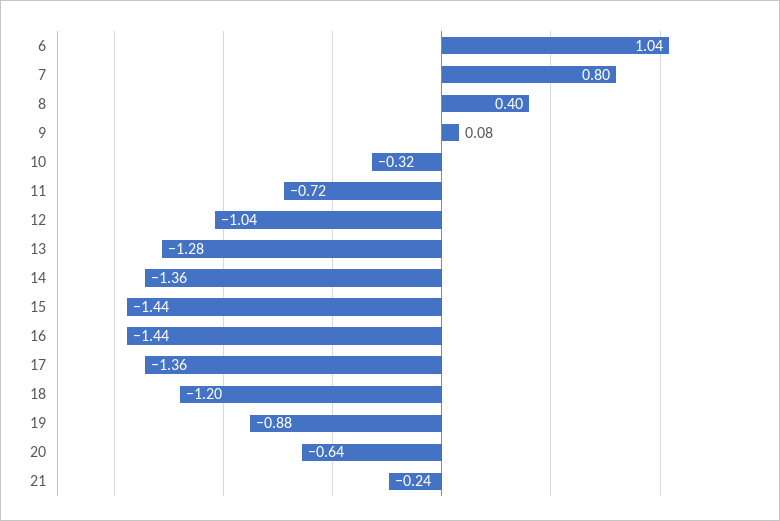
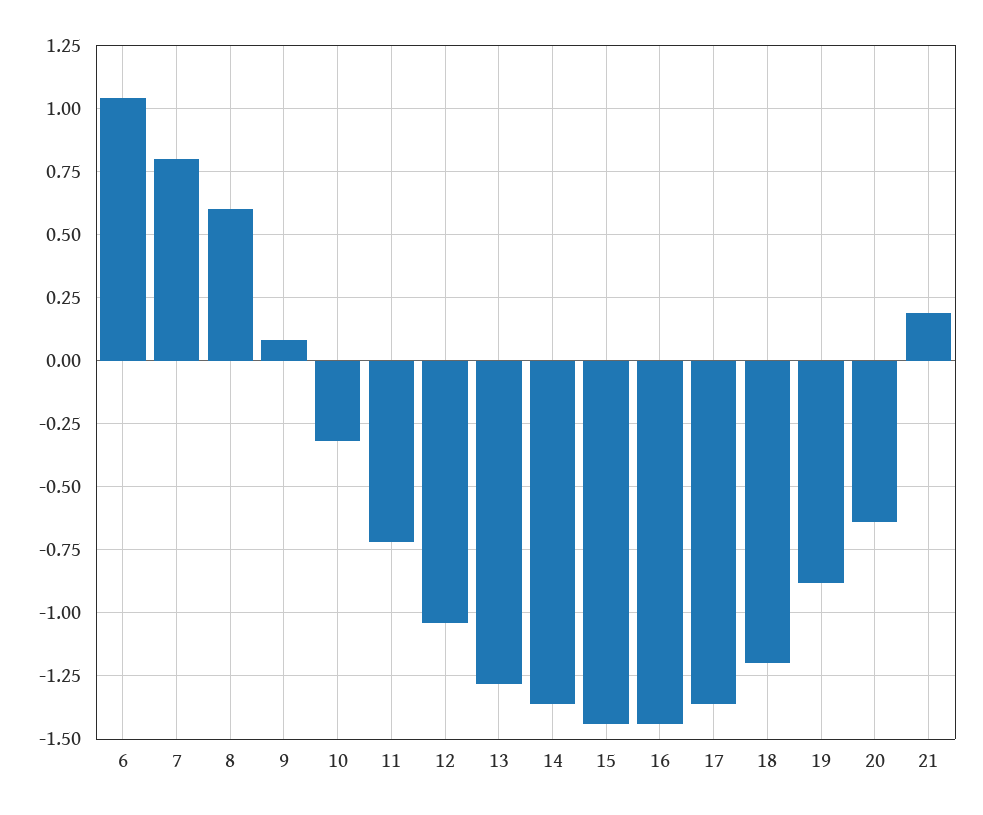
  {
    "6": 1.04,
    "7": 0.8,
-   "8": 0.4,
+   "8": 0.6,
    "9": 0.08,
    "10": -0.32,
    "11": -0.72,
    "12": -1.04,
    "13": -1.28,
    "14": -1.36,
    "15": -1.44,
    "16": -1.44,
    "17": -1.36,
    "18": -1.2,
    "19": -0.88,
    "20": -0.64,
-   "21": -0.24
+   "21": 0.2
  }

